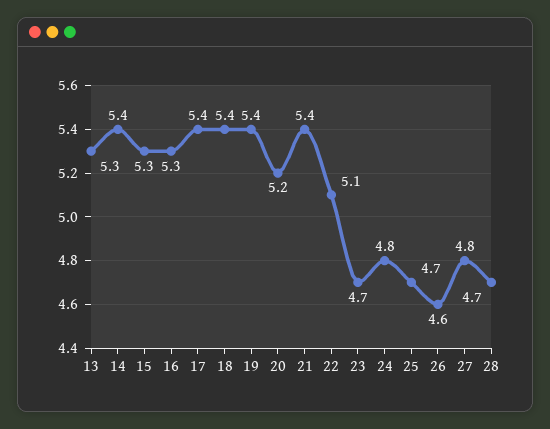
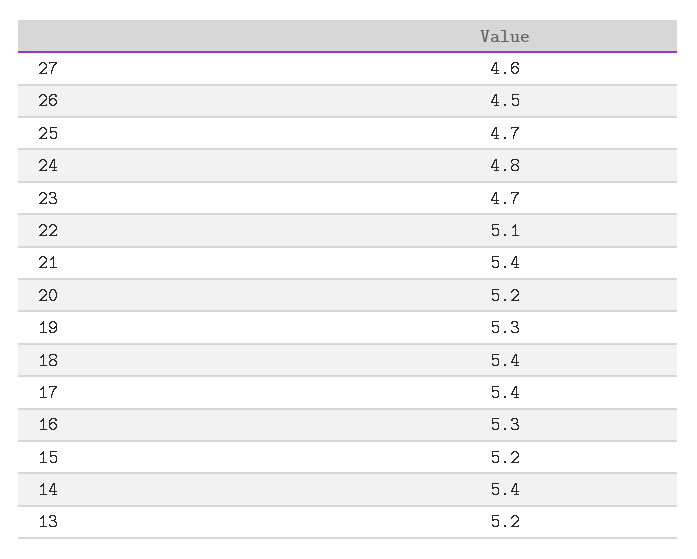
  {
-   "13": 5.3,
+   "13": 5.2,
    "14": 5.4,
-   "15": 5.3,
+   "15": 5.2,
    "16": 5.3,
    "17": 5.4,
    "18": 5.4,
-   "19": 5.4,
+   "19": 5.3,
    "20": 5.2,
    "21": 5.4,
    "22": 5.1,
    "23": 4.7,
    "24": 4.8,
    "25": 4.7,
-   "26": 4.6,
+   "26": 4.5,
-   "27": 4.8,
+   "27": 4.6
-   "28": 4.7
  }

